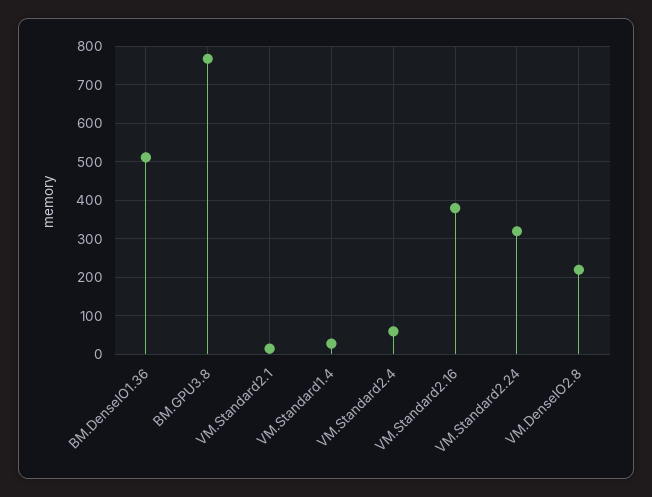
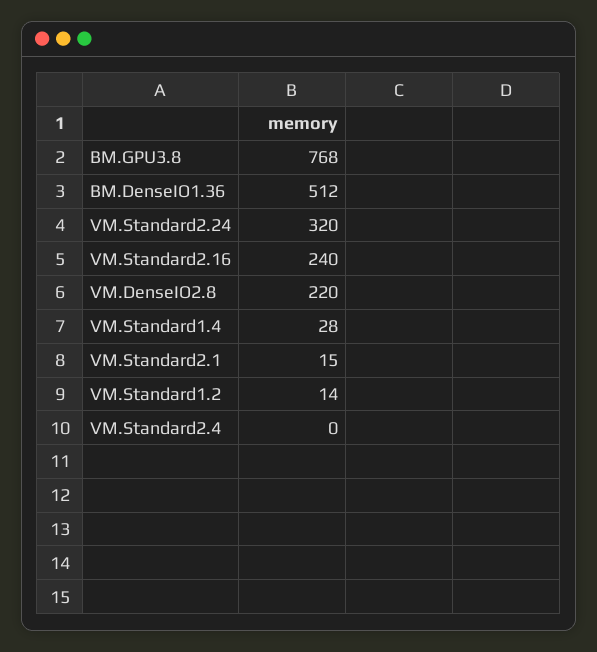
  {
    "BM.DenseIO1.36": 512,
    "BM.GPU3.8": 768,
    "VM.Standard2.1": 15,
    "VM.Standard1.4": 28,
-   "VM.Standard2.4": 60,
+   "VM.Standard2.4": 0,
-   "VM.Standard2.16": 380,
+   "VM.Standard2.16": 240,
    "VM.Standard2.24": 320,
-   "VM.DenseIO2.8": 220
+   "VM.DenseIO2.8": 220,
+   "VM.Standard1.2": 14
  }

